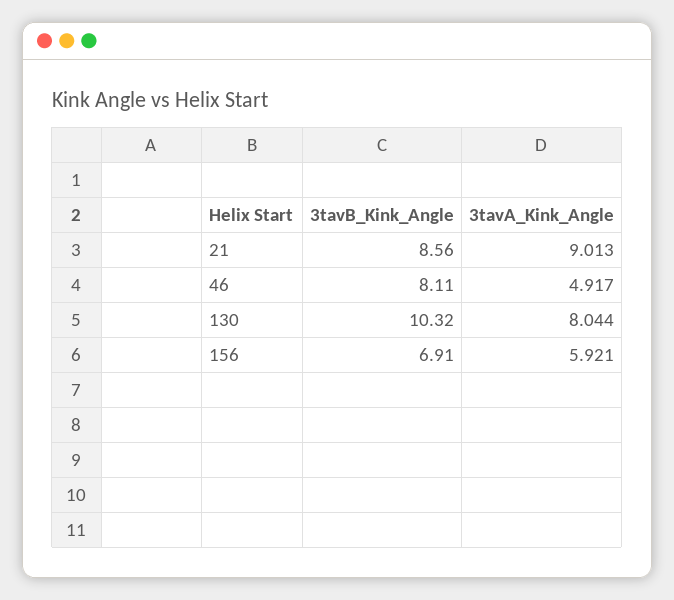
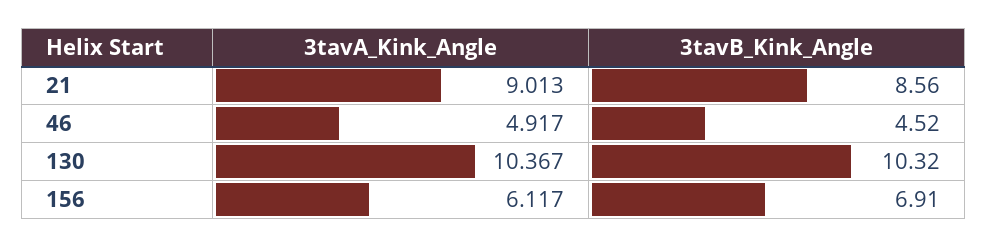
  {
    "3tavB_Kink_Angle": {
      "21": 8.56,
-     "46": 8.11,
+     "46": 4.52,
      "130": 10.32,
      "156": 6.91
    },
    "3tavA_Kink_Angle": {
      "21": 9.013,
      "46": 4.917,
-     "130": 8.044,
+     "130": 10.367,
-     "156": 5.921
+     "156": 6.117
    }
  }

